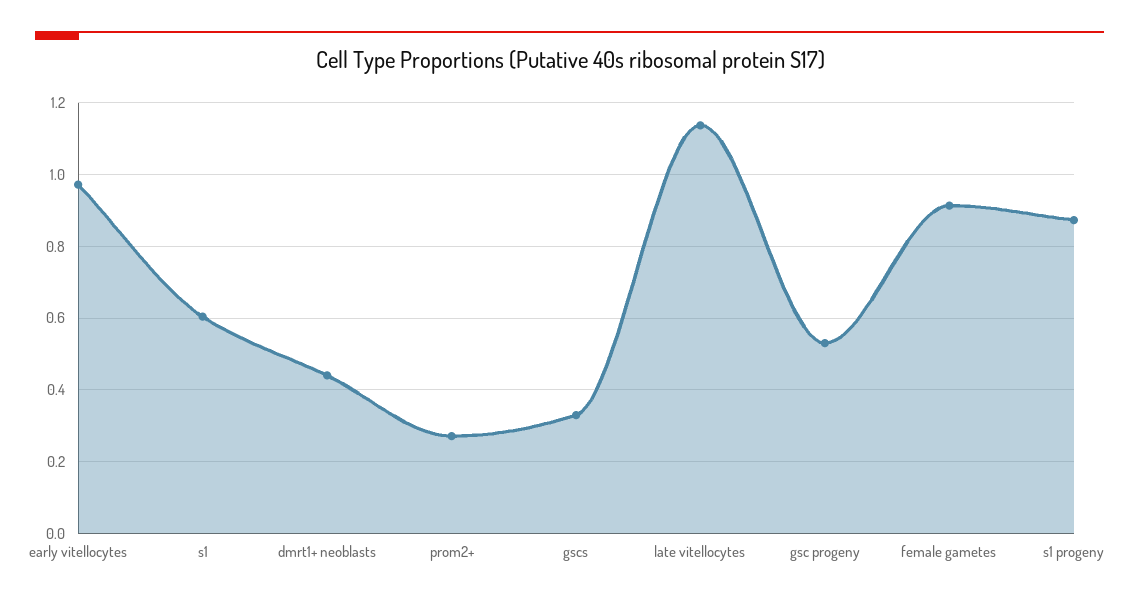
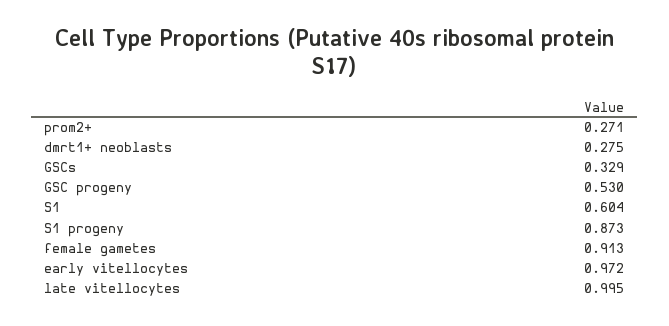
  {
    "early vitellocytes": 0.972,
    "s1": 0.604,
-   "dmrt1+ neoblasts": 0.44,
+   "dmrt1+ neoblasts": 0.275,
    "prom2+": 0.271,
    "gscs": 0.329,
-   "late vitellocytes": 1.14,
+   "late vitellocytes": 0.995,
    "gsc progeny": 0.53,
    "female gametes": 0.913,
    "s1 progeny": 0.873
  }

